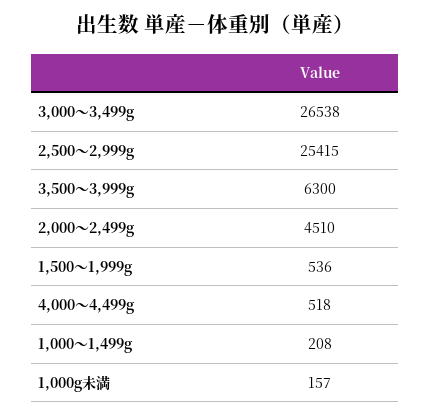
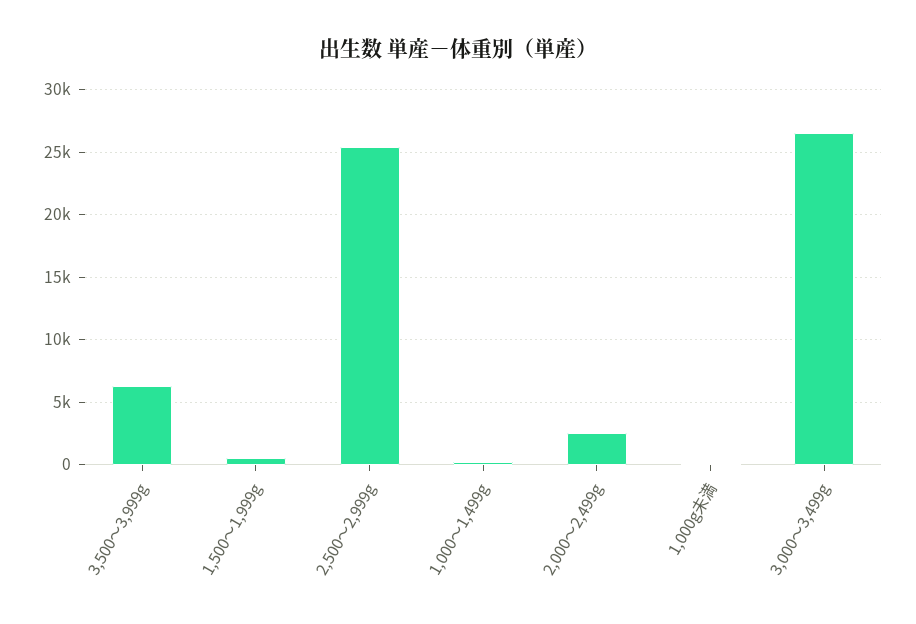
  {
    "3,000～3,499g": 26538,
    "2,500～2,999g": 25415,
    "3,500～3,999g": 6300,
-   "2,000～2,499g": 4510,
+   "2,000～2,499g": 2500,
    "1,500～1,999g": 536,
-   "4,000～4,499g": 518,
    "1,000～1,499g": 208,
    "1,000g未満": 157
  }

